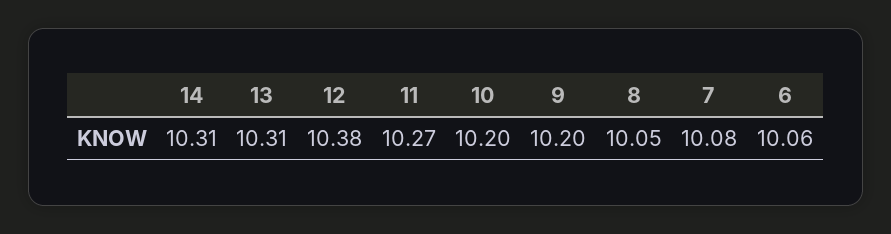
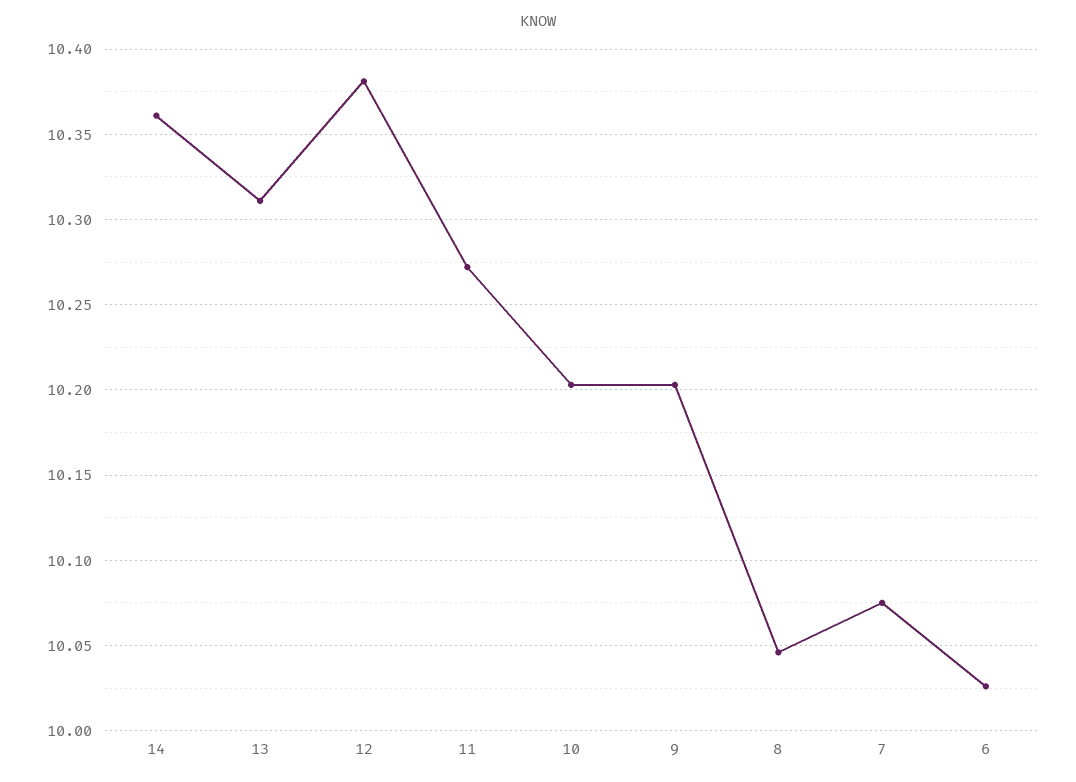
  {
-   "14": 10.31,
+   "14": 10.36,
    "13": 10.31,
    "12": 10.38,
    "11": 10.27,
    "10": 10.2,
    "9": 10.2,
    "8": 10.05,
    "7": 10.08,
-   "6": 10.06
+   "6": 10.025
  }

